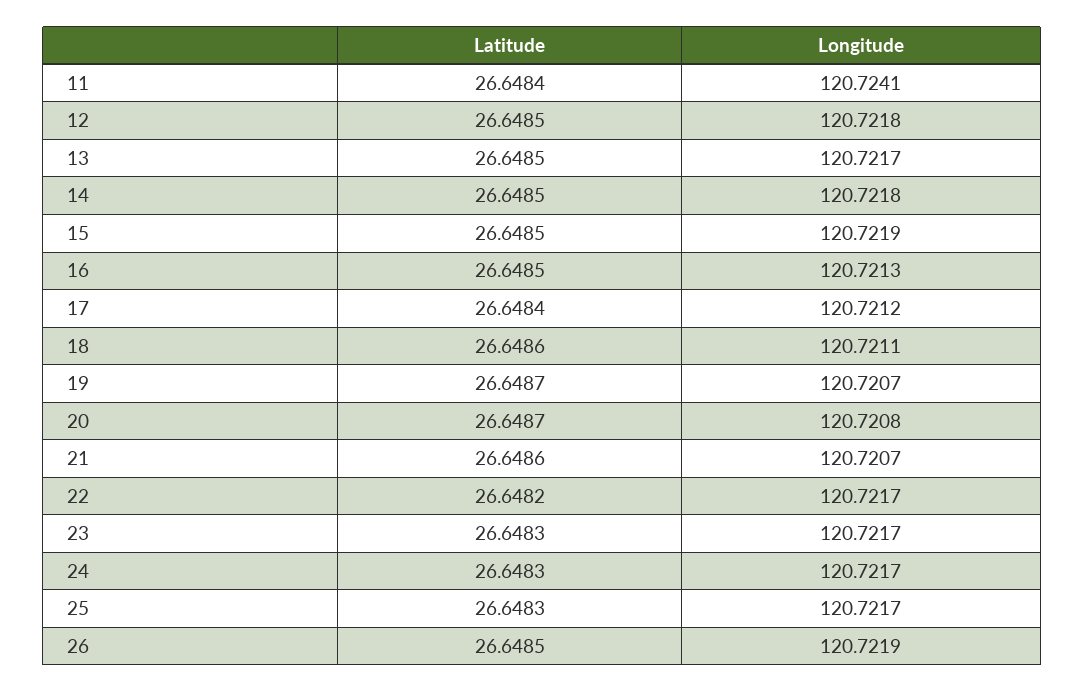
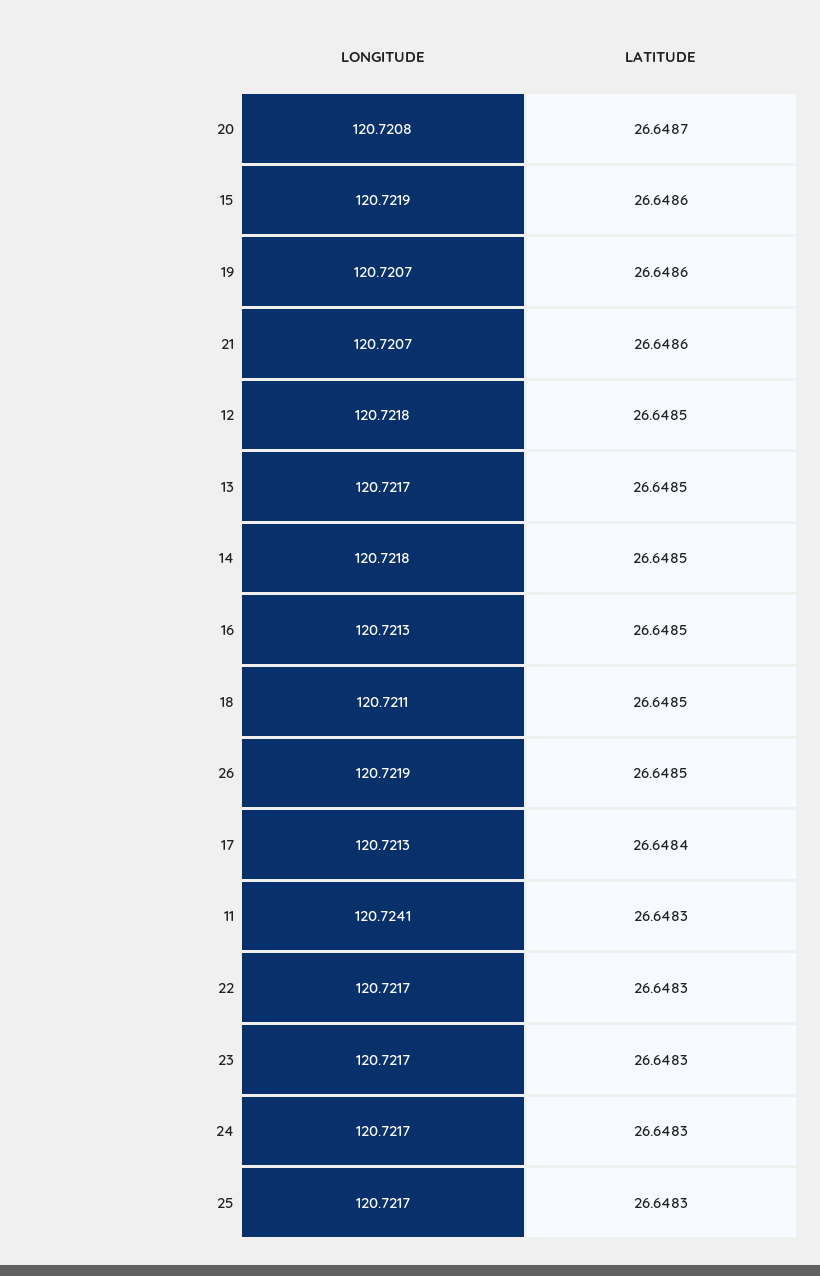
  {
    "Latitude": {
-     "11": 26.6484,
+     "11": 26.6483,
      "12": 26.6485,
      "13": 26.6485,
      "14": 26.6485,
-     "15": 26.6485,
+     "15": 26.6486,
      "16": 26.6485,
      "17": 26.6484,
-     "18": 26.6486,
+     "18": 26.6485,
-     "19": 26.6487,
+     "19": 26.6486,
      "20": 26.6487,
      "21": 26.6486,
-     "22": 26.6482,
+     "22": 26.6483,
      "23": 26.6483,
      "24": 26.6483,
      "25": 26.6483,
      "26": 26.6485
    },
    "Longitude": {
      "11": 120.7241,
      "12": 120.7218,
      "13": 120.7217,
      "14": 120.7218,
      "15": 120.7219,
      "16": 120.7213,
-     "17": 120.7212,
+     "17": 120.7213,
      "18": 120.7211,
      "19": 120.7207,
      "20": 120.7208,
      "21": 120.7207,
      "22": 120.7217,
      "23": 120.7217,
      "24": 120.7217,
      "25": 120.7217,
      "26": 120.7219
    }
  }

